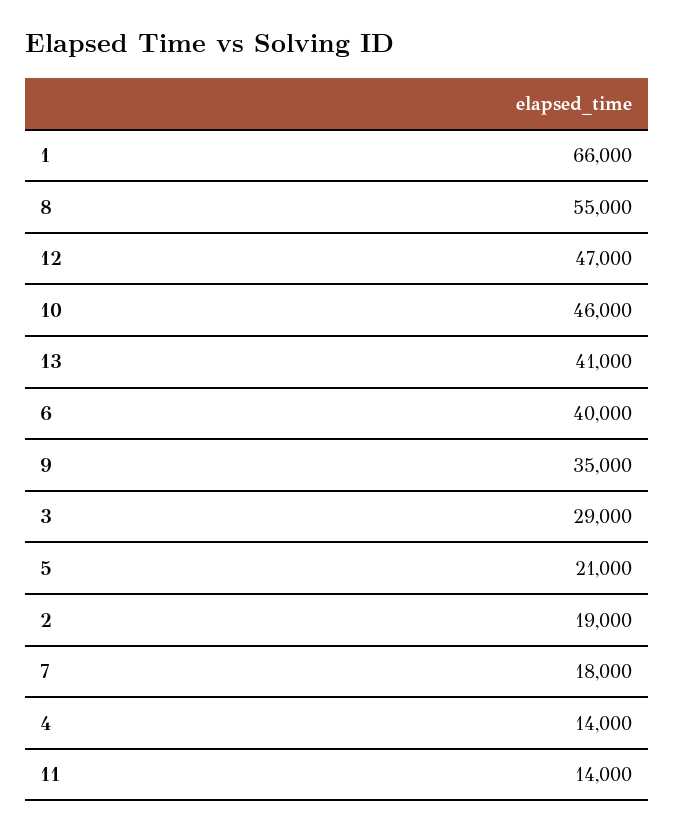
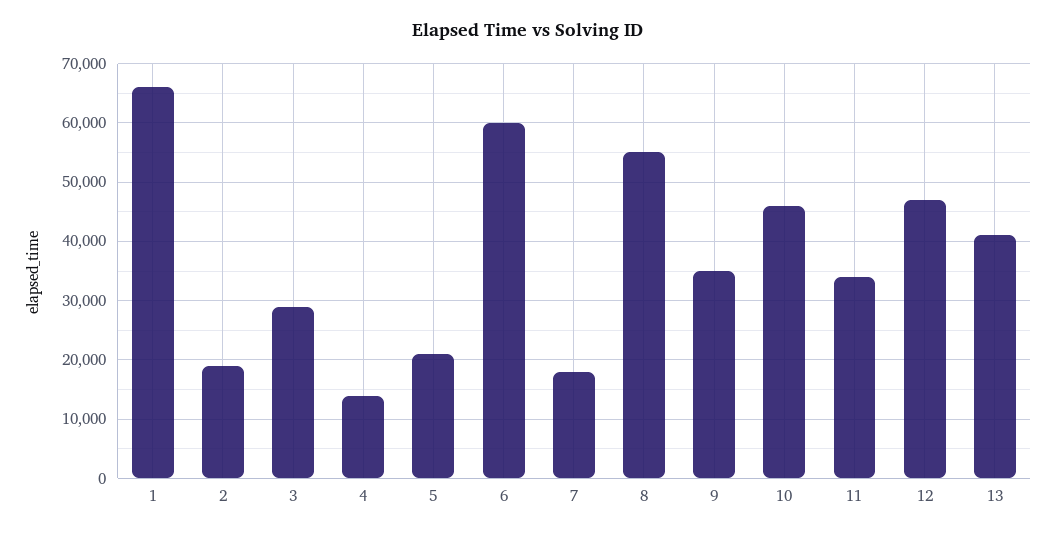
  {
    "1": 66000,
    "8": 55000,
    "12": 47000,
    "10": 46000,
    "13": 41000,
-   "6": 40000,
+   "6": 60000,
    "9": 35000,
    "3": 29000,
    "5": 21000,
    "2": 19000,
    "7": 18000,
    "4": 14000,
-   "11": 14000
+   "11": 34000
  }

